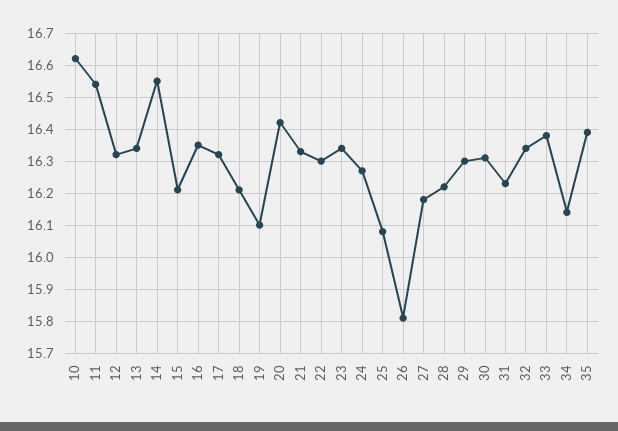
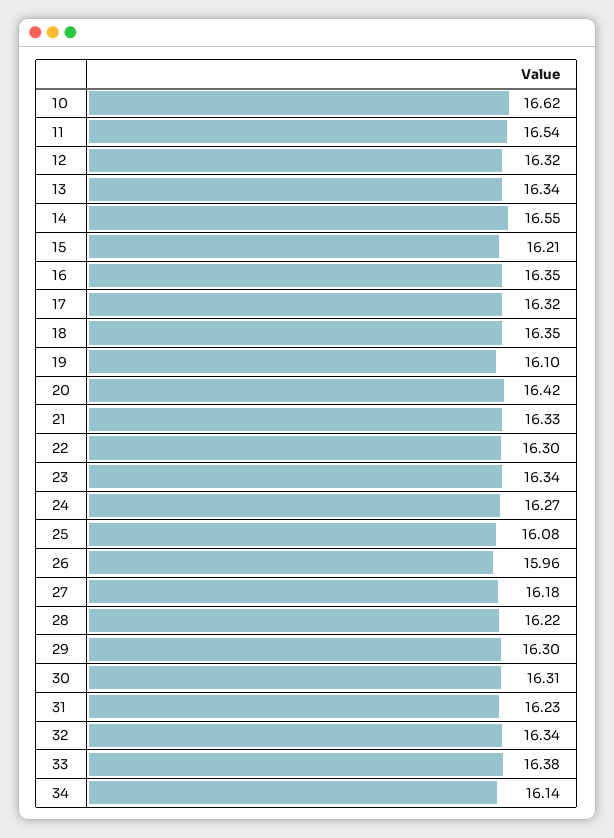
  {
    "10": 16.62,
    "11": 16.54,
    "12": 16.32,
    "13": 16.34,
    "14": 16.55,
    "15": 16.21,
    "16": 16.35,
    "17": 16.32,
-   "18": 16.2,
+   "18": 16.35,
    "19": 16.1,
    "20": 16.42,
    "21": 16.33,
    "22": 16.3,
    "23": 16.34,
    "24": 16.27,
    "25": 16.08,
-   "26": 15.8,
+   "26": 15.96,
    "27": 16.18,
    "28": 16.22,
    "29": 16.3,
    "30": 16.31,
    "31": 16.23,
    "32": 16.34,
    "33": 16.38,
-   "34": 16.14,
+   "34": 16.14
-   "35": 16.4
  }

